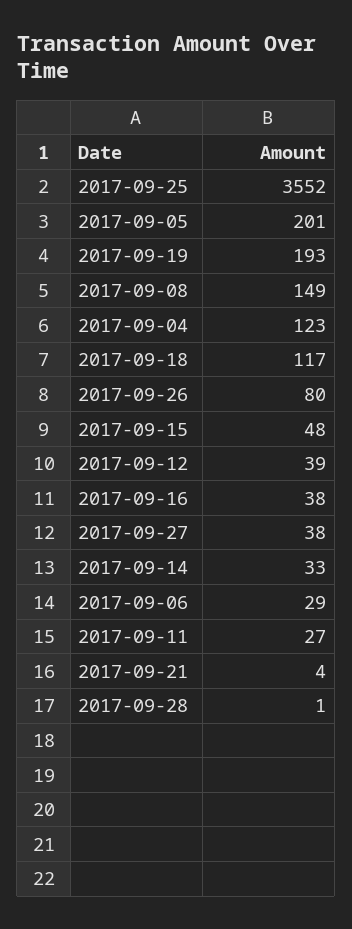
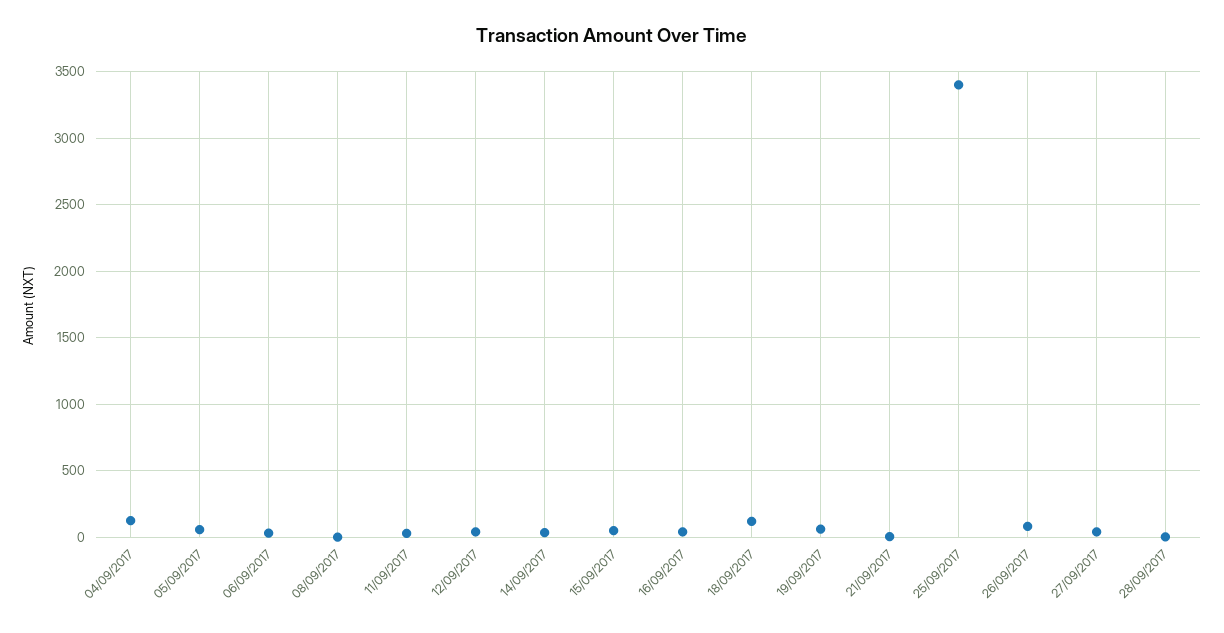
  {
-   "2017-09-25": 3552,
+   "2017-09-25": 3400,
-   "2017-09-05": 201,
+   "2017-09-05": 50,
-   "2017-09-19": 193,
+   "2017-09-19": 50,
-   "2017-09-08": 149,
+   "2017-09-08": 0,
    "2017-09-04": 123,
    "2017-09-18": 117,
    "2017-09-26": 80,
    "2017-09-15": 48,
    "2017-09-12": 39,
    "2017-09-16": 38,
    "2017-09-27": 38,
    "2017-09-14": 33,
    "2017-09-06": 29,
    "2017-09-11": 27,
    "2017-09-21": 4,
    "2017-09-28": 1
  }

